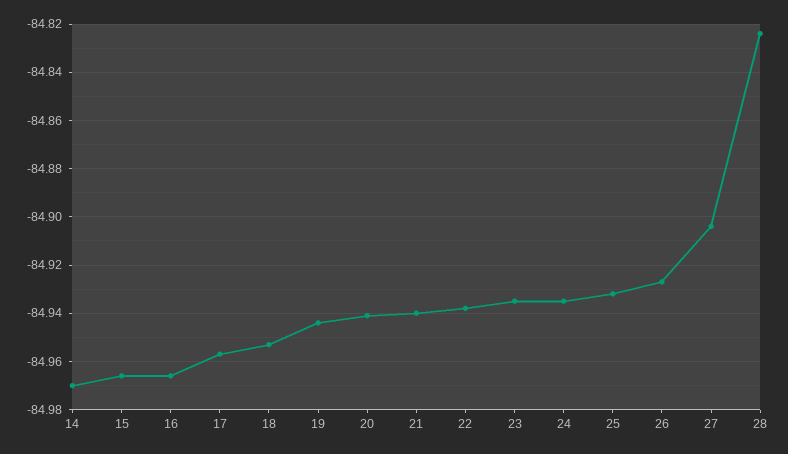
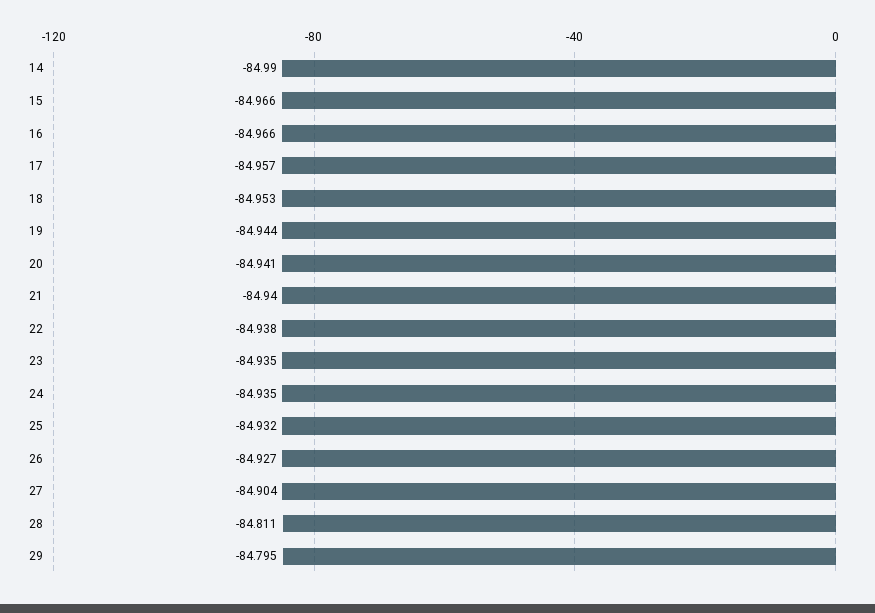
  {
-   "14": -84.97,
+   "14": -84.99,
    "15": -84.966,
    "16": -84.966,
    "17": -84.957,
    "18": -84.953,
    "19": -84.944,
    "20": -84.941,
    "21": -84.94,
    "22": -84.938,
    "23": -84.935,
    "24": -84.935,
    "25": -84.932,
    "26": -84.927,
    "27": -84.904,
-   "28": -84.825
+   "28": -84.811,
+   "29": -84.795
  }

